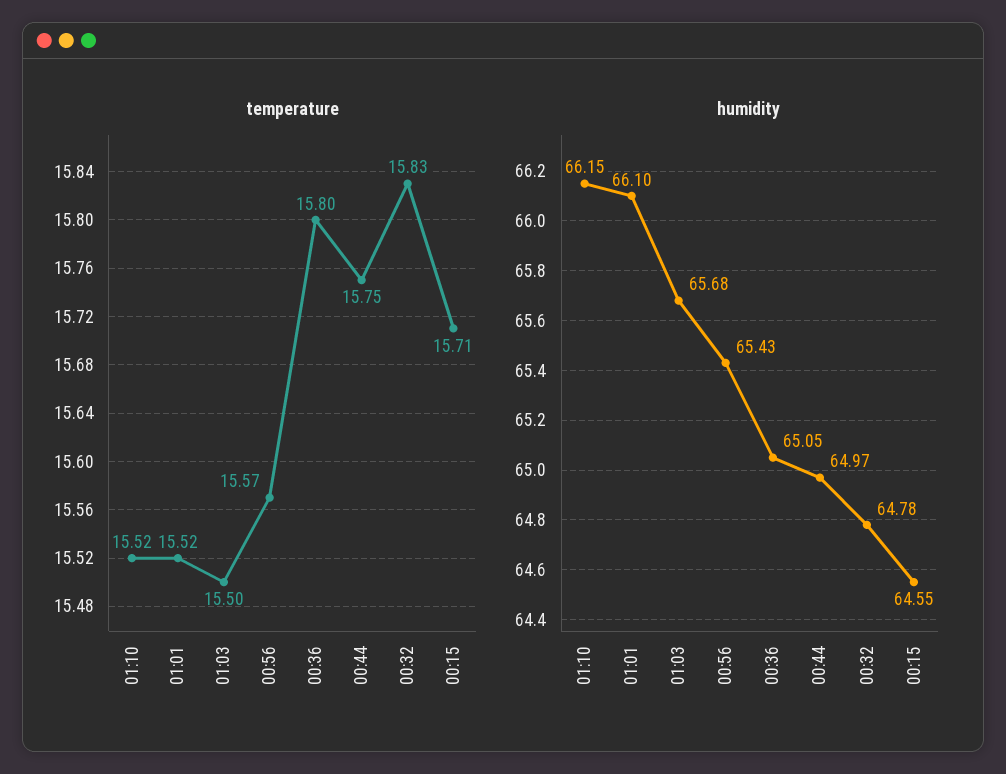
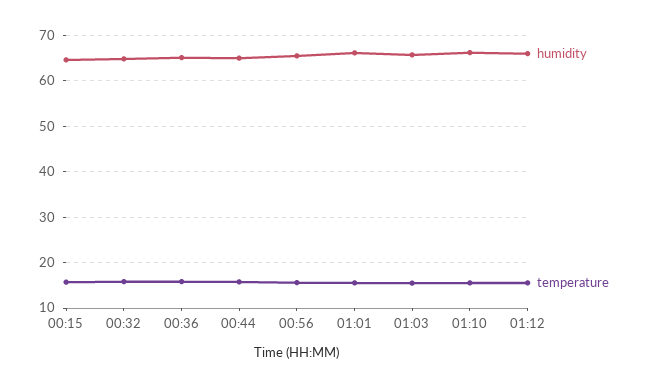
  {
    "temperature": {
      "01:10": 15.52,
      "01:01": 15.52,
      "01:03": 15.5,
      "00:56": 15.57,
      "00:36": 15.8,
      "00:44": 15.75,
      "00:32": 15.83,
-     "00:15": 15.71
+     "00:15": 15.71,
+     "01:12": 16
    },
    "humidity": {
      "01:10": 66.15,
      "01:01": 66.1,
      "01:03": 65.68,
      "00:56": 65.43,
      "00:36": 65.05,
      "00:44": 64.97,
      "00:32": 64.78,
-     "00:15": 64.55
+     "00:15": 64.55,
+     "01:12": 66
    }
  }

